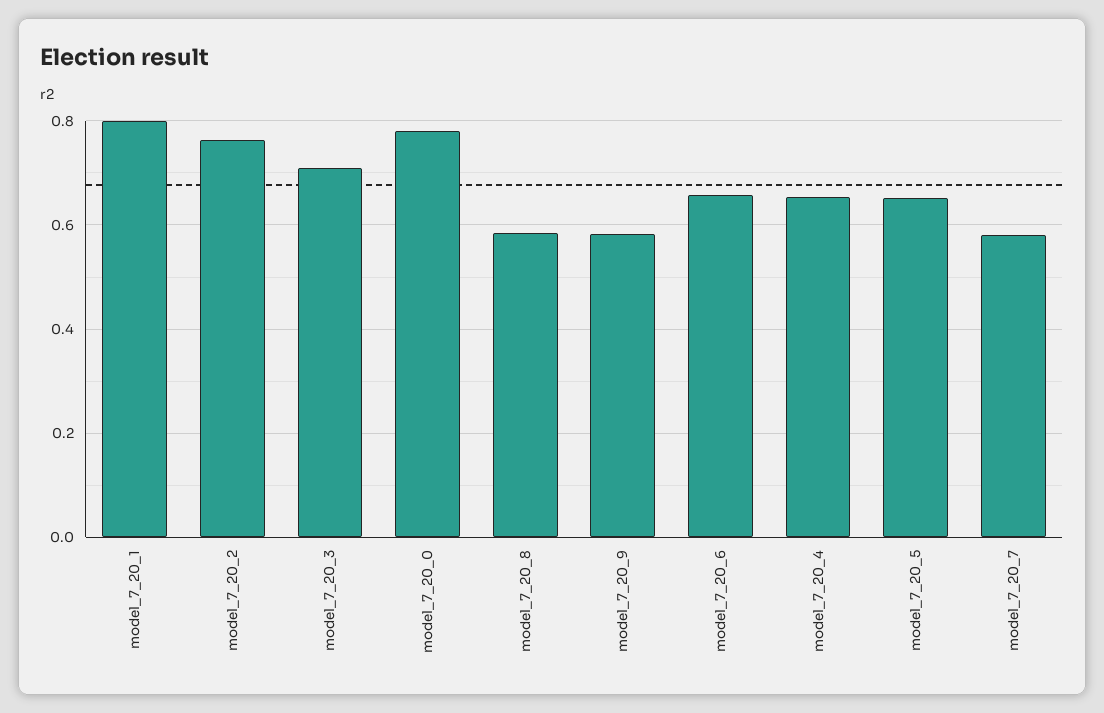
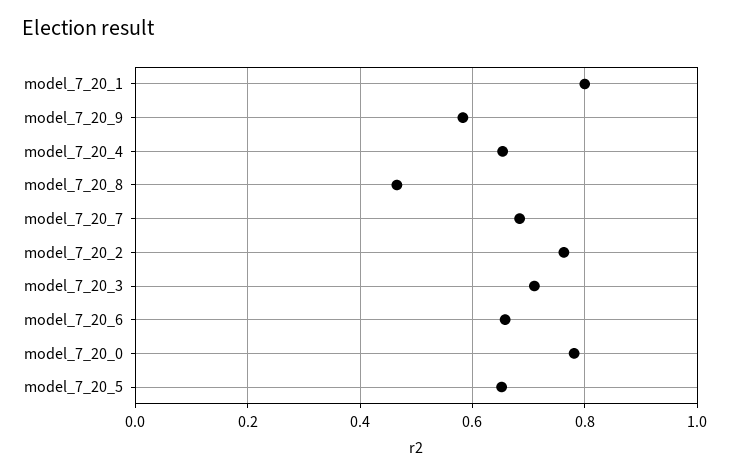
  {
    "model_7_20_1": 0.8,
    "model_7_20_2": 0.76,
    "model_7_20_3": 0.72,
    "model_7_20_0": 0.78,
-   "model_7_20_8": 0.58,
+   "model_7_20_8": 0.46,
    "model_7_20_9": 0.58,
    "model_7_20_6": 0.66,
    "model_7_20_4": 0.66,
    "model_7_20_5": 0.66,
-   "model_7_20_7": 0.58
+   "model_7_20_7": 0.68
  }

